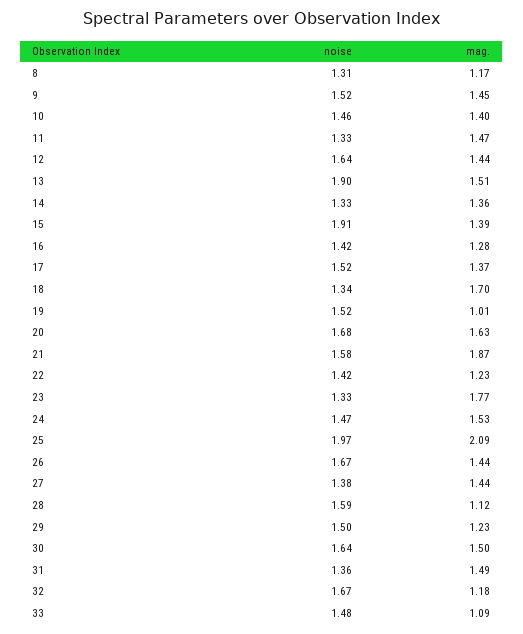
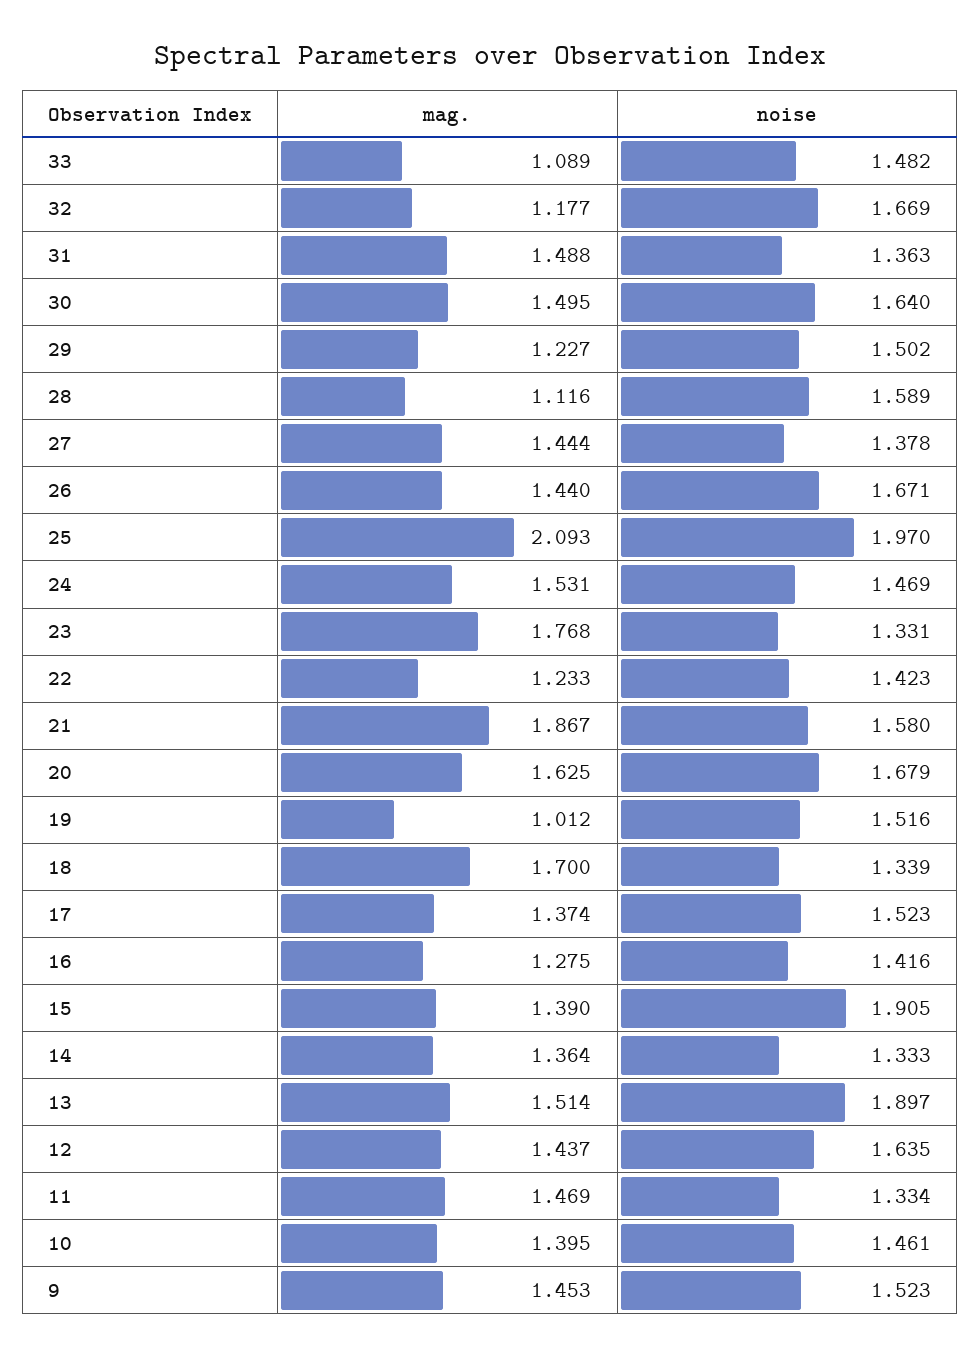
  {
    "noise": {
-     "8": 1.31,
      "9": 1.523,
      "10": 1.461,
      "11": 1.334,
      "12": 1.635,
      "13": 1.897,
      "14": 1.333,
      "15": 1.905,
      "16": 1.416,
      "17": 1.523,
      "18": 1.339,
      "19": 1.516,
      "20": 1.679,
      "21": 1.58,
      "22": 1.423,
      "23": 1.331,
      "24": 1.469,
      "25": 1.97,
      "26": 1.671,
      "27": 1.378,
      "28": 1.589,
      "29": 1.502,
      "30": 1.64,
      "31": 1.363,
      "32": 1.669,
      "33": 1.482
    },
    "mag.": {
-     "8": 1.17,
      "9": 1.453,
      "10": 1.395,
      "11": 1.469,
      "12": 1.437,
      "13": 1.514,
      "14": 1.364,
      "15": 1.39,
      "16": 1.275,
      "17": 1.374,
      "18": 1.7,
      "19": 1.012,
      "20": 1.625,
      "21": 1.867,
      "22": 1.233,
      "23": 1.768,
      "24": 1.531,
      "25": 2.093,
      "26": 1.44,
      "27": 1.444,
      "28": 1.116,
      "29": 1.227,
      "30": 1.495,
      "31": 1.488,
      "32": 1.177,
      "33": 1.089
    }
  }

